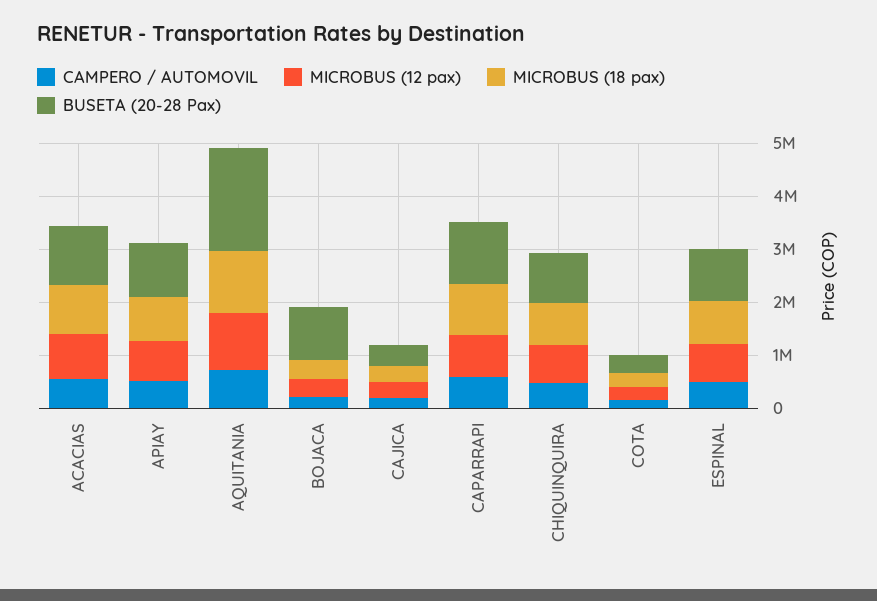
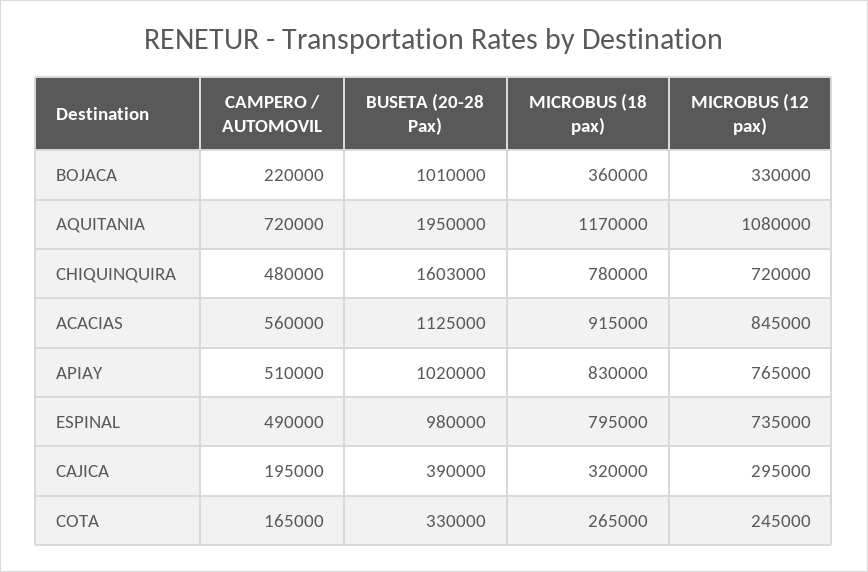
  {
    "CAMPERO / AUTOMOVIL": {
      "ACACIAS": 560000,
      "APIAY": 510000,
      "AQUITANIA": 720000,
      "BOJACA": 220000,
      "CAJICA": 195000,
-     "CAPARRAPI": 600000,
      "CHIQUINQUIRA": 480000,
      "COTA": 165000,
      "ESPINAL": 490000
    },
    "MICROBUS (12 pax)": {
      "ACACIAS": 845000,
      "APIAY": 765000,
      "AQUITANIA": 1080000,
      "BOJACA": 330000,
      "CAJICA": 295000,
-     "CAPARRAPI": 800000,
      "CHIQUINQUIRA": 720000,
      "COTA": 245000,
      "ESPINAL": 735000
    },
    "MICROBUS (18 pax)": {
      "ACACIAS": 915000,
      "APIAY": 830000,
      "AQUITANIA": 1170000,
      "BOJACA": 360000,
      "CAJICA": 320000,
-     "CAPARRAPI": 1000000,
      "CHIQUINQUIRA": 780000,
      "COTA": 265000,
      "ESPINAL": 795000
    },
    "BUSETA (20-28 Pax)": {
      "ACACIAS": 1125000,
      "APIAY": 1020000,
      "AQUITANIA": 1950000,
      "BOJACA": 1010000,
      "CAJICA": 390000,
-     "CAPARRAPI": 1200000,
-     "CHIQUINQUIRA": 1000000,
+     "CHIQUINQUIRA": 1603000,
      "COTA": 330000,
      "ESPINAL": 980000
    }
  }

